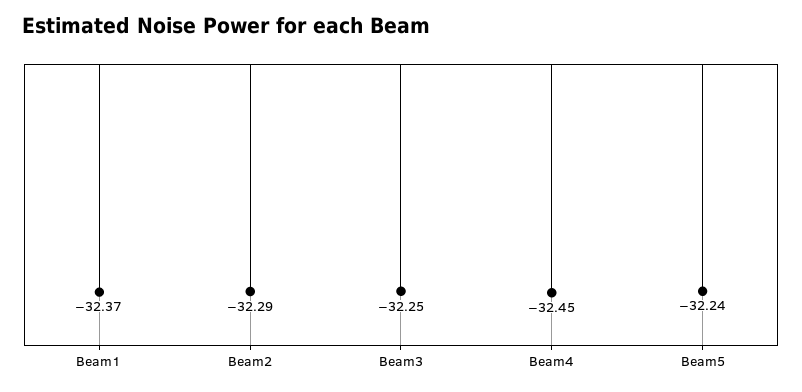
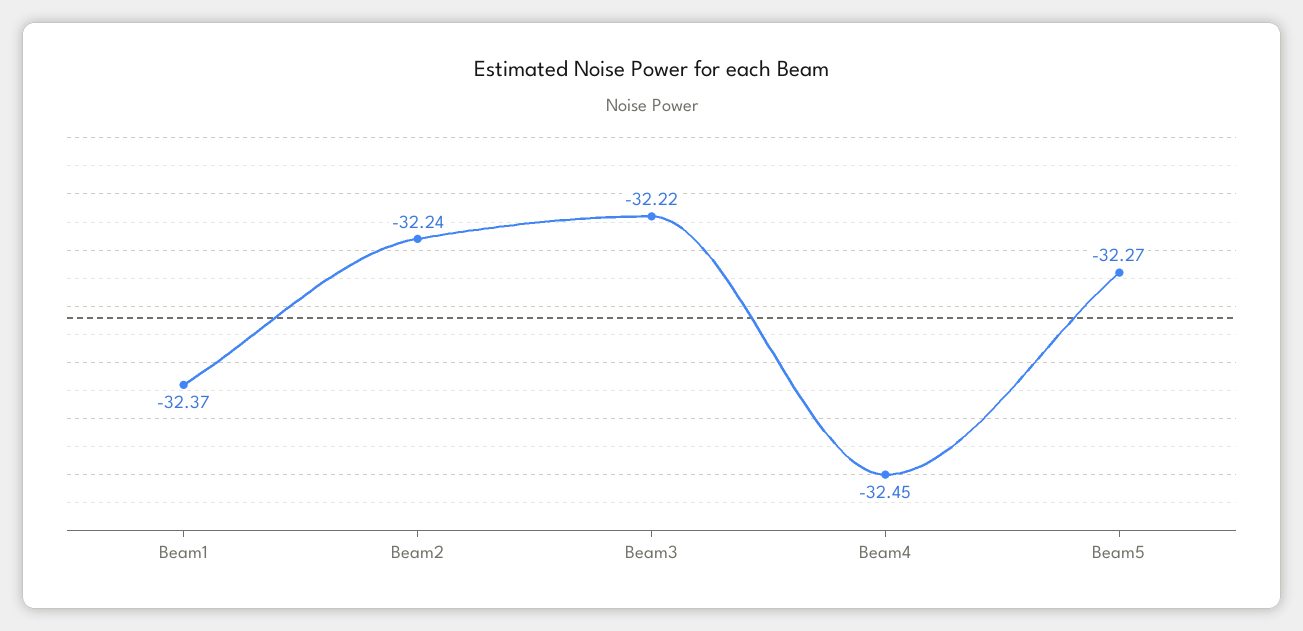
  {
    "Beam1": -32.37,
-   "Beam2": -32.29,
+   "Beam2": -32.24,
-   "Beam3": -32.25,
+   "Beam3": -32.22,
    "Beam4": -32.45,
-   "Beam5": -32.24
+   "Beam5": -32.27
  }

